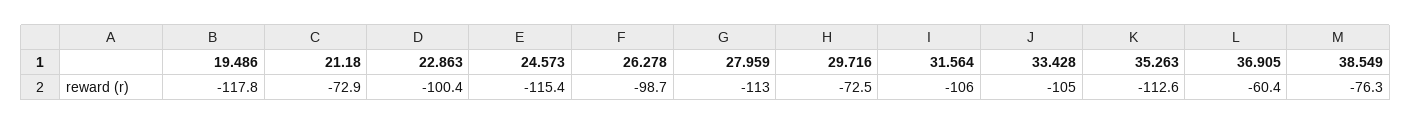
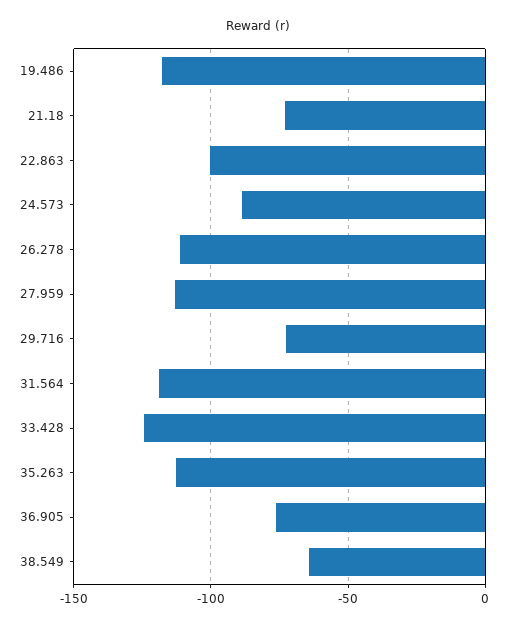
  {
    "19.486": -117.8,
    "21.18": -72.9,
    "22.863": -100.4,
-   "24.573": -115.4,
+   "24.573": -90,
-   "26.278": -98.7,
+   "26.278": -110,
    "27.959": -113,
    "29.716": -72.5,
-   "31.564": -106,
+   "31.564": -120,
-   "33.428": -105,
+   "33.428": -125,
    "35.263": -112.6,
-   "36.905": -60.4,
+   "36.905": -75,
-   "38.549": -76.3
+   "38.549": -65
  }

